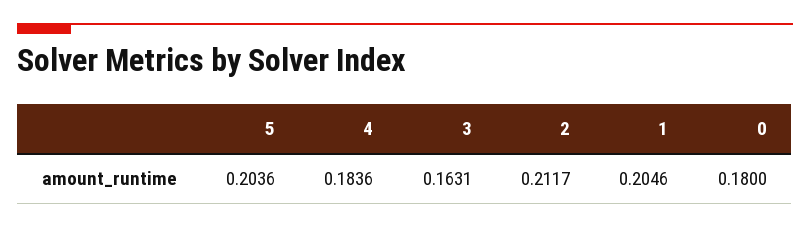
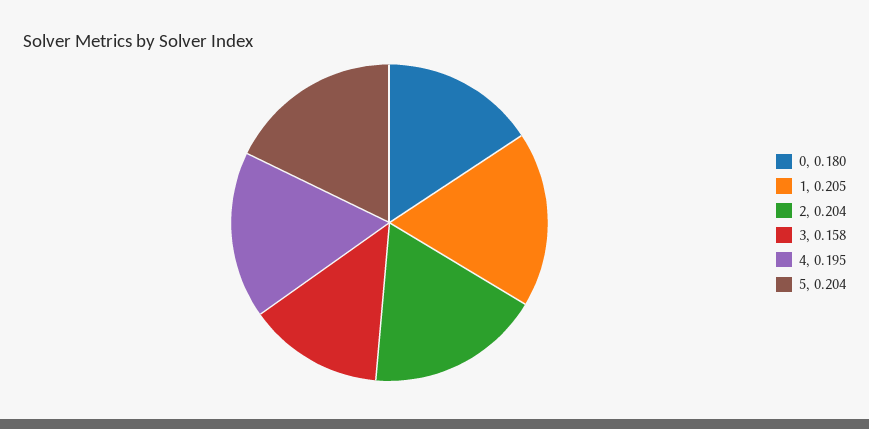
  {
    "5": 0.2036,
-   "4": 0.1836,
+   "4": 0.195,
-   "3": 0.1631,
+   "3": 0.158,
-   "2": 0.2117,
+   "2": 0.204,
    "1": 0.2046,
    "0": 0.18
  }

